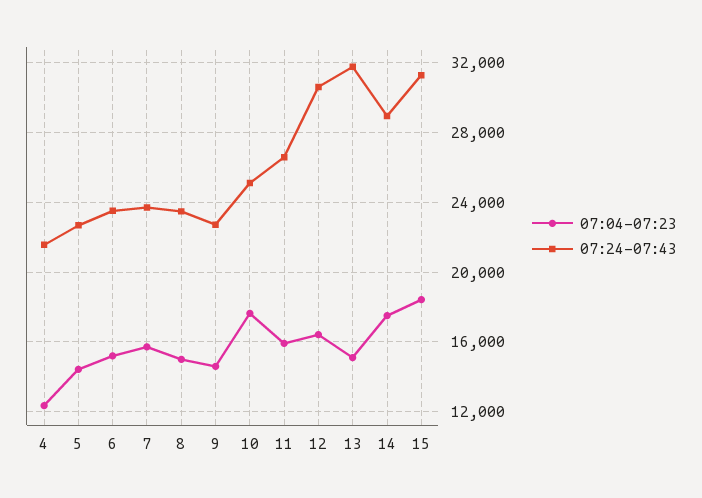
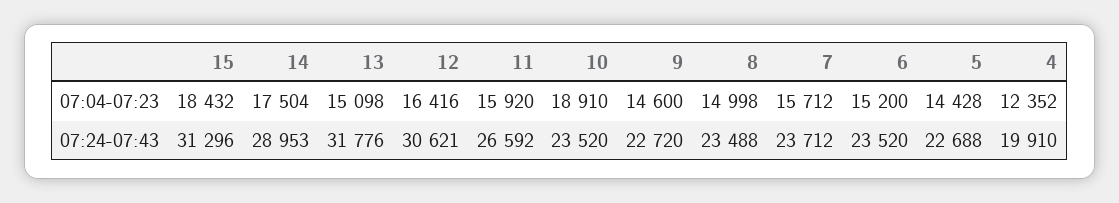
  {
    "07:04-07:23": {
      "4": 12352,
      "5": 14428,
      "6": 15200,
      "7": 15712,
      "8": 14998,
      "9": 14600,
-     "10": 17500,
+     "10": 18910,
      "11": 15920,
      "12": 16416,
      "13": 15098,
      "14": 17504,
      "15": 18432
    },
    "07:24-07:43": {
-     "4": 21500,
+     "4": 19910,
      "5": 22688,
      "6": 23520,
      "7": 23712,
      "8": 23488,
      "9": 22720,
-     "10": 25000,
+     "10": 23520,
      "11": 26592,
      "12": 30621,
      "13": 31776,
      "14": 28953,
      "15": 31296
    }
  }

